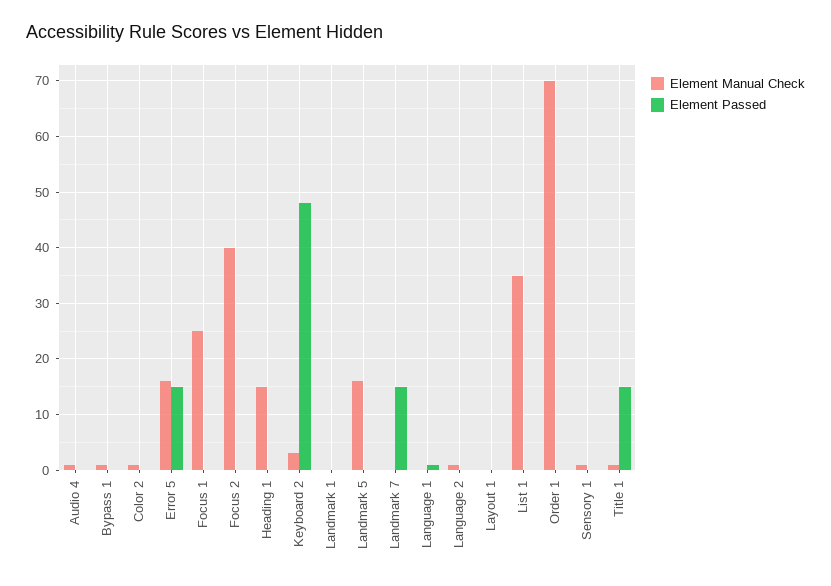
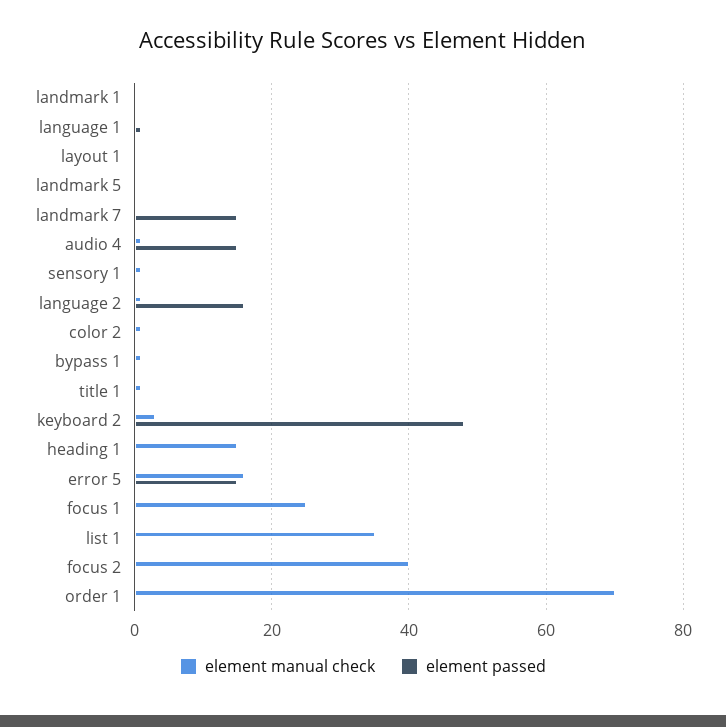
  {
    "Element Manual Check": {
      "Audio 4": 0,
      "Bypass 1": 0,
      "Color 2": 0,
      "Error 5": 15,
      "Focus 1": 25,
      "Focus 2": 40,
      "Heading 1": 15,
      "Keyboard 2": 5,
      "Landmark 1": 0,
-     "Landmark 5": 15,
+     "Landmark 5": 0,
      "Landmark 7": 0,
      "Language 1": 0,
      "Language 2": 0,
      "Layout 1": 0,
      "List 1": 35,
      "Order 1": 70,
      "Sensory 1": 0,
      "Title 1": 0
    },
    "Element Passed": {
-     "Audio 4": 0,
+     "Audio 4": 15,
      "Bypass 1": 0,
      "Color 2": 0,
      "Error 5": 15,
      "Focus 1": 0,
      "Focus 2": 0,
      "Heading 1": 0,
      "Keyboard 2": 50,
      "Landmark 1": 0,
      "Landmark 5": 0,
      "Landmark 7": 15,
      "Language 1": 0,
-     "Language 2": 0,
+     "Language 2": 15,
      "Layout 1": 0,
      "List 1": 0,
      "Order 1": 0,
      "Sensory 1": 0,
-     "Title 1": 15
+     "Title 1": 0
    }
  }

